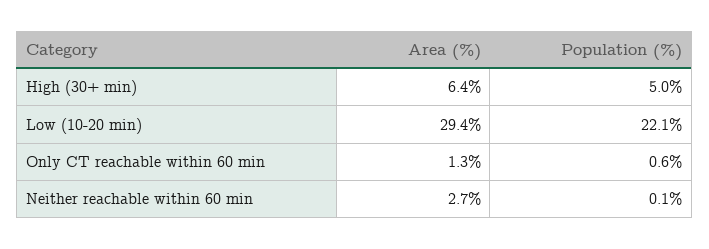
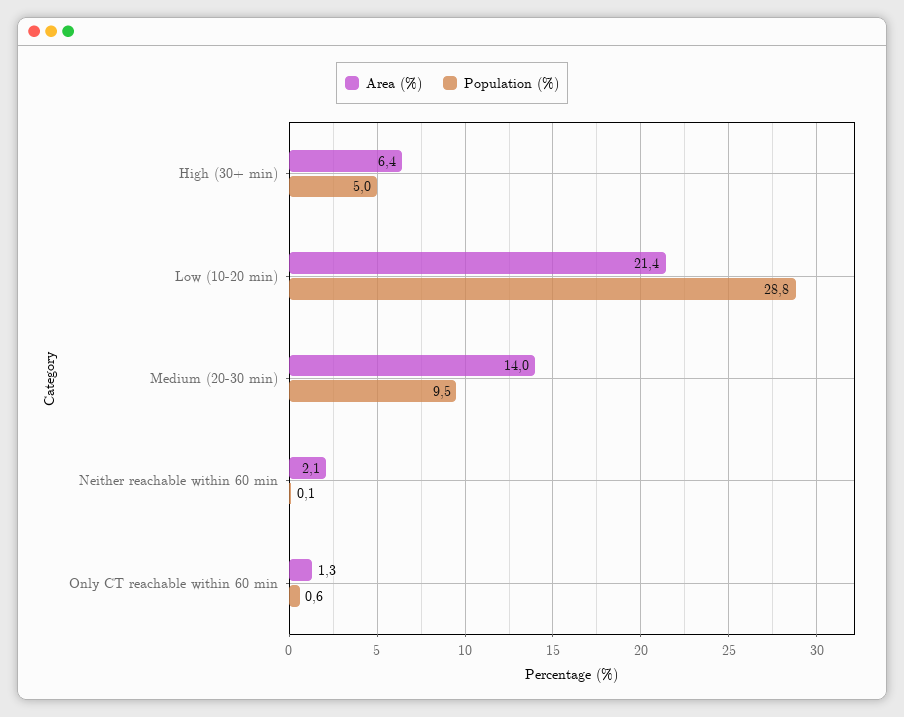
  {
    "Area (%)": {
      "High (30+ min)": 6.4,
-     "Low (10-20 min)": 29.4,
+     "Low (10-20 min)": 21.4,
      "Only CT reachable within 60 min": 1.3,
-     "Neither reachable within 60 min": 2.7
+     "Neither reachable within 60 min": 2.1,
+     "Medium (20-30 min)": 14
    },
    "Population (%)": {
      "High (30+ min)": 5,
-     "Low (10-20 min)": 22.1,
+     "Low (10-20 min)": 28.8,
      "Only CT reachable within 60 min": 0.6,
-     "Neither reachable within 60 min": 0.1
+     "Neither reachable within 60 min": 0.1,
+     "Medium (20-30 min)": 9.5
    }
  }

